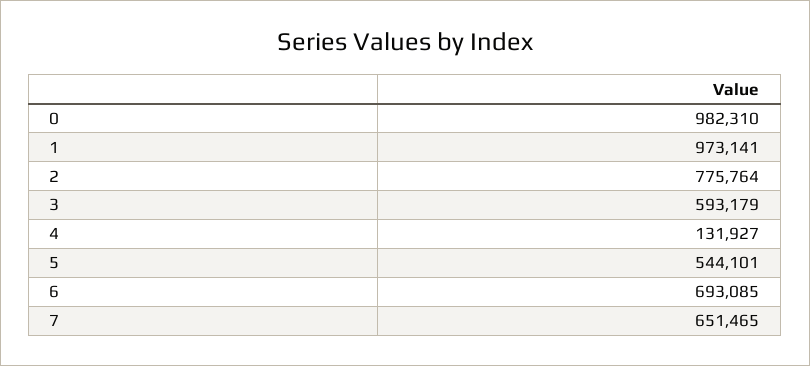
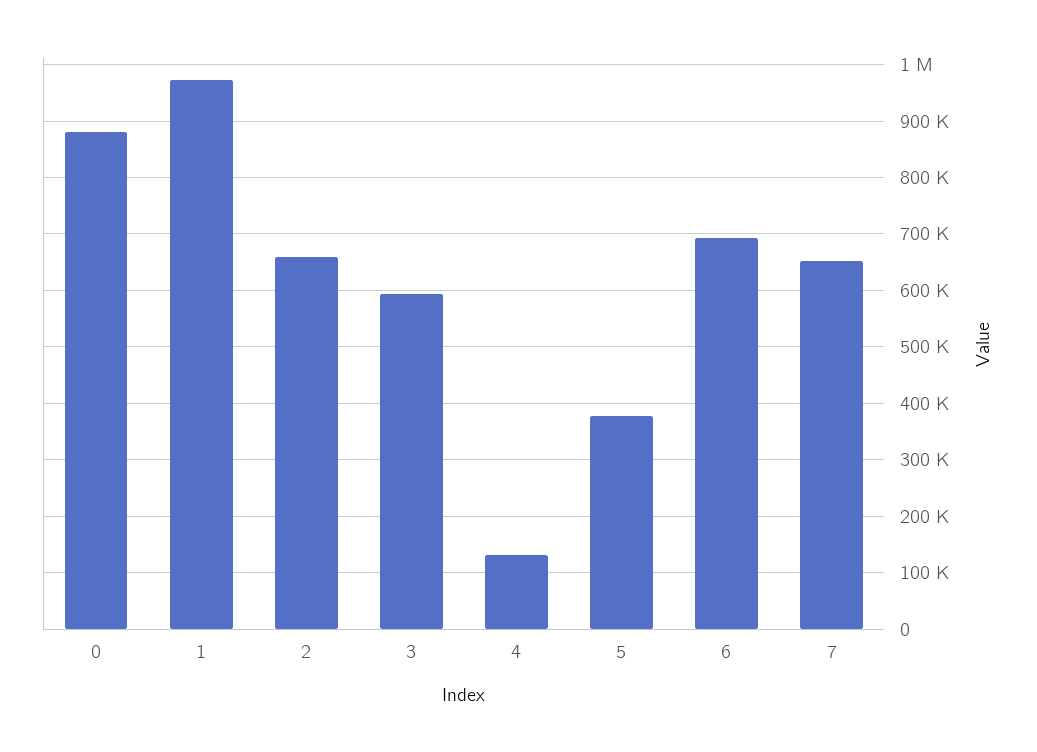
  {
-   "0": 982310,
+   "0": 880000,
    "1": 973141,
-   "2": 775764,
+   "2": 660000,
    "3": 593179,
    "4": 131927,
-   "5": 544101,
+   "5": 380000,
    "6": 693085,
    "7": 651465
  }

